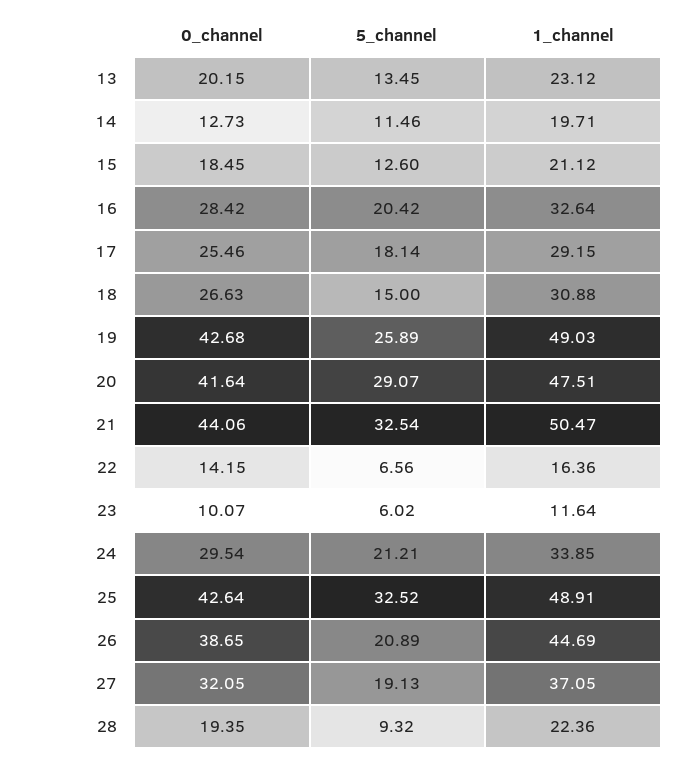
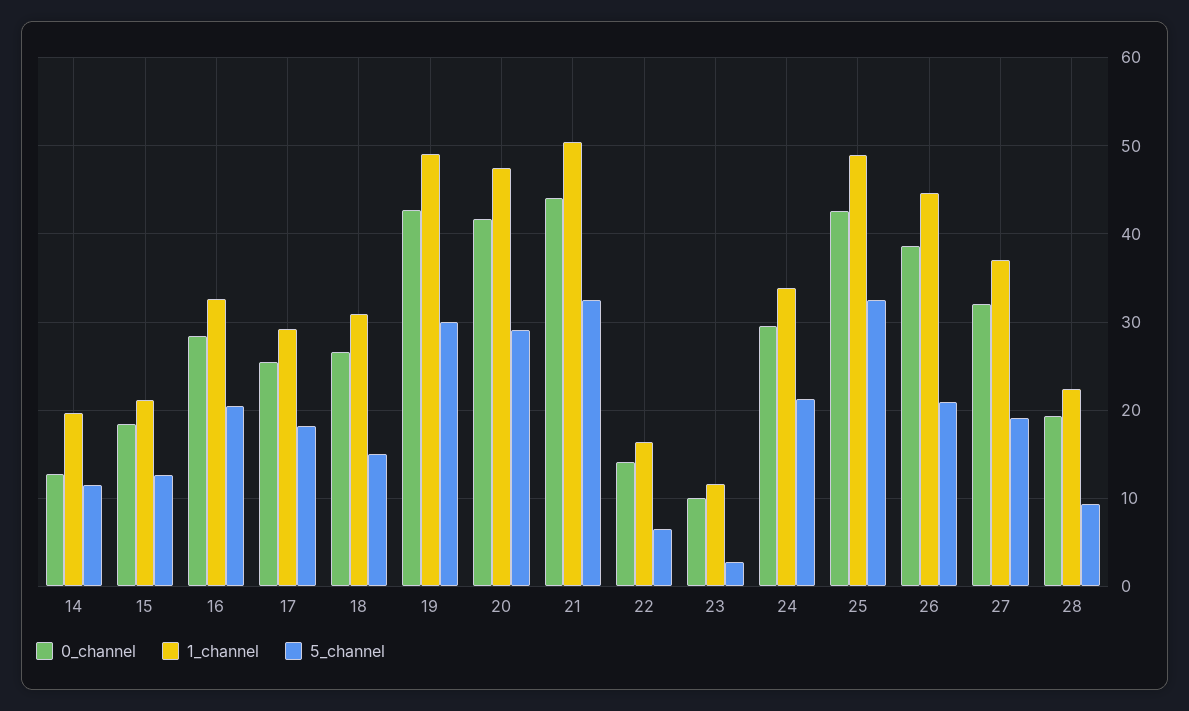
  {
    "0_channel": {
-     "13": 20.15,
      "14": 12.73,
      "15": 18.45,
      "16": 28.42,
      "17": 25.46,
      "18": 26.63,
      "19": 42.68,
      "20": 41.64,
      "21": 44.06,
      "22": 14.15,
      "23": 10.07,
      "24": 29.54,
      "25": 42.64,
      "26": 38.65,
      "27": 32.05,
      "28": 19.35
    },
    "5_channel": {
-     "13": 13.45,
      "14": 11.46,
      "15": 12.6,
      "16": 20.42,
      "17": 18.14,
      "18": 15,
-     "19": 25.89,
+     "19": 30,
      "20": 29.07,
      "21": 32.54,
      "22": 6.56,
-     "23": 6.02,
+     "23": 3,
      "24": 21.21,
      "25": 32.52,
      "26": 20.89,
      "27": 19.13,
      "28": 9.32
    },
    "1_channel": {
-     "13": 23.12,
      "14": 19.71,
      "15": 21.12,
      "16": 32.64,
      "17": 29.15,
      "18": 30.88,
      "19": 49.03,
      "20": 47.51,
      "21": 50.47,
      "22": 16.36,
      "23": 11.64,
      "24": 33.85,
      "25": 48.91,
      "26": 44.69,
      "27": 37.05,
      "28": 22.36
    }
  }

